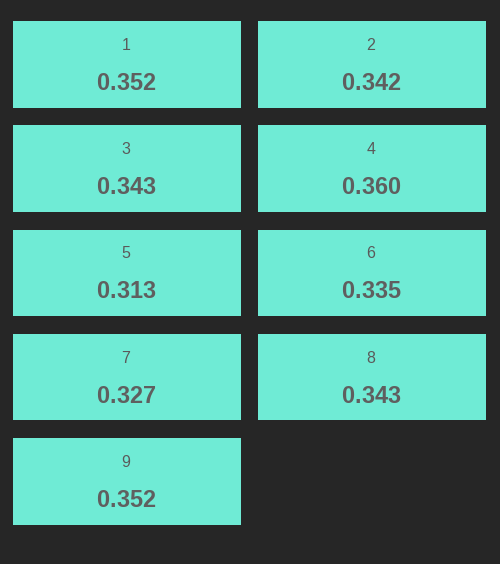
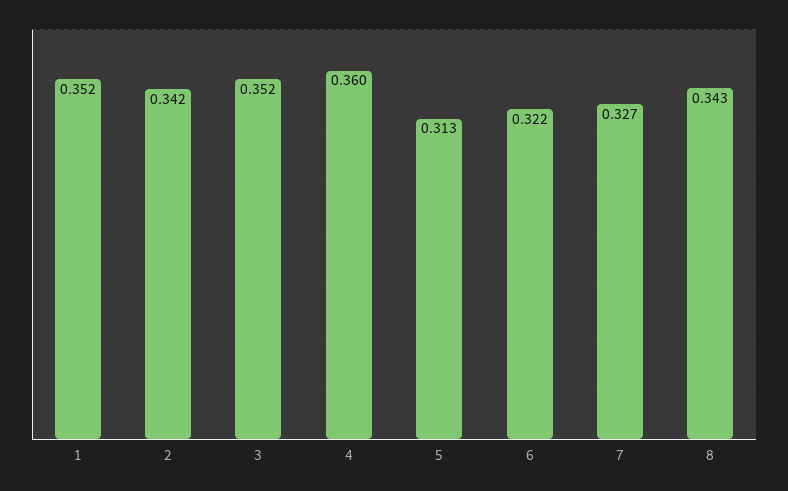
  {
    "1": 0.352,
    "2": 0.342,
-   "3": 0.343,
+   "3": 0.352,
    "4": 0.36,
    "5": 0.313,
-   "6": 0.335,
+   "6": 0.322,
    "7": 0.327,
-   "8": 0.343,
+   "8": 0.343
-   "9": 0.352
  }

